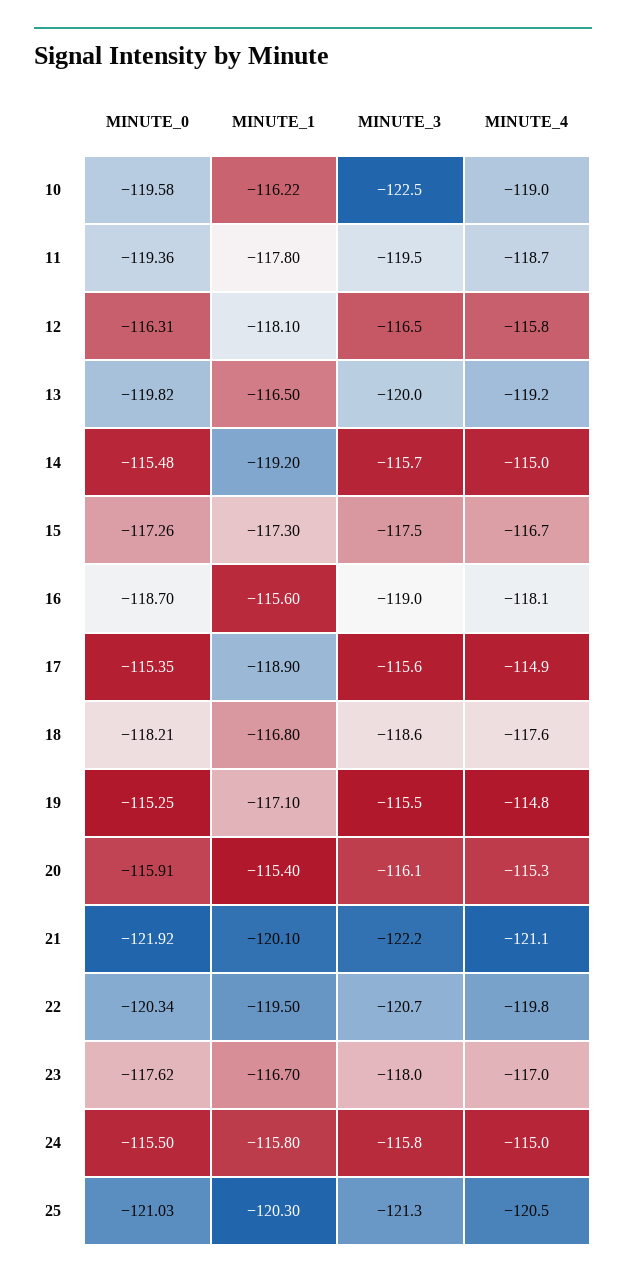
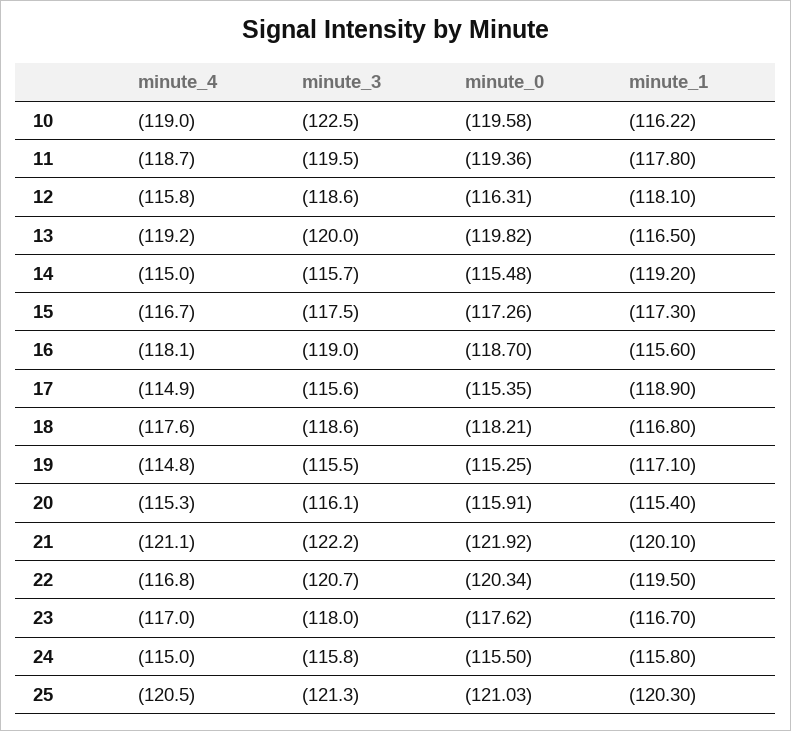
  {
    "MINUTE_0": {
      "10": -119.58,
      "11": -119.36,
      "12": -116.31,
      "13": -119.82,
      "14": -115.48,
      "15": -117.26,
      "16": -118.7,
      "17": -115.35,
      "18": -118.21,
      "19": -115.25,
      "20": -115.91,
      "21": -121.92,
      "22": -120.34,
      "23": -117.62,
      "24": -115.5,
      "25": -121.03
    },
    "MINUTE_1": {
      "10": -116.22,
      "11": -117.8,
      "12": -118.1,
      "13": -116.5,
      "14": -119.2,
      "15": -117.3,
      "16": -115.6,
      "17": -118.9,
      "18": -116.8,
      "19": -117.1,
      "20": -115.4,
      "21": -120.1,
      "22": -119.5,
      "23": -116.7,
      "24": -115.8,
      "25": -120.3
    },
    "MINUTE_3": {
      "10": -122.5,
      "11": -119.5,
-     "12": -116.5,
+     "12": -118.6,
      "13": -120,
      "14": -115.7,
      "15": -117.5,
      "16": -119,
      "17": -115.6,
      "18": -118.6,
      "19": -115.5,
      "20": -116.1,
      "21": -122.2,
      "22": -120.7,
      "23": -118,
      "24": -115.8,
      "25": -121.3
    },
    "MINUTE_4": {
      "10": -119,
      "11": -118.7,
      "12": -115.8,
      "13": -119.2,
      "14": -115,
      "15": -116.7,
      "16": -118.1,
      "17": -114.9,
      "18": -117.6,
      "19": -114.8,
      "20": -115.3,
      "21": -121.1,
-     "22": -119.8,
+     "22": -116.8,
      "23": -117,
      "24": -115,
      "25": -120.5
    }
  }

